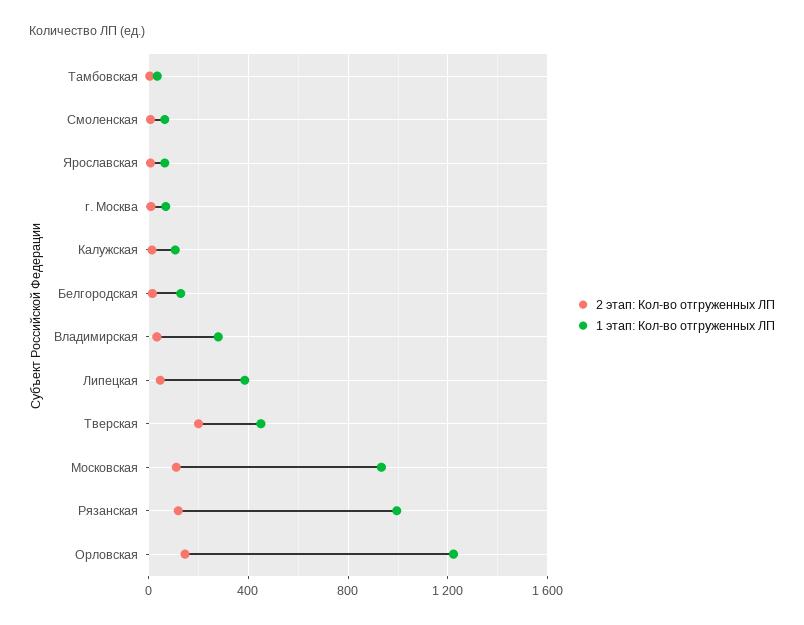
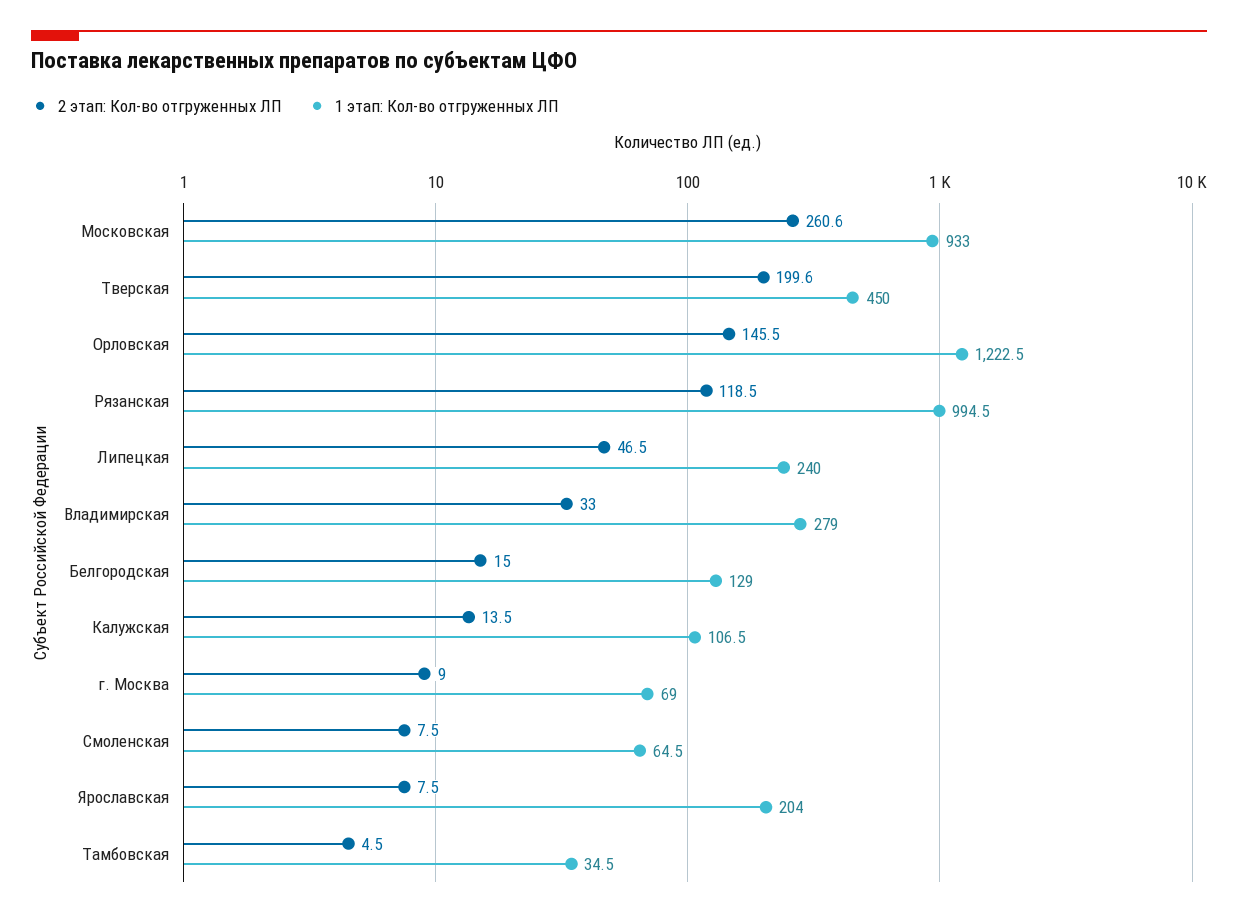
  {
    "2 этап: Кол-во отгруженных ЛП": {
      "Тамбовская": 4.5,
      "Смоленская": 7.5,
      "Ярославская": 7.5,
      "г. Москва": 9,
      "Калужская": 13.5,
      "Белгородская": 15,
      "Владимирская": 33,
      "Липецкая": 46.5,
      "Тверская": 199.6,
-     "Московская": 100,
+     "Московская": 260.6,
      "Рязанская": 118.5,
      "Орловская": 145.5
    },
    "1 этап: Кол-во отгруженных ЛП": {
      "Тамбовская": 34.5,
      "Смоленская": 64.5,
-     "Ярославская": 50,
+     "Ярославская": 204,
      "г. Москва": 69,
      "Калужская": 106.5,
      "Белгородская": 129,
      "Владимирская": 279,
-     "Липецкая": 400,
+     "Липецкая": 240,
      "Тверская": 450,
      "Московская": 933,
      "Рязанская": 994.5,
      "Орловская": 1222.5
    }
  }

